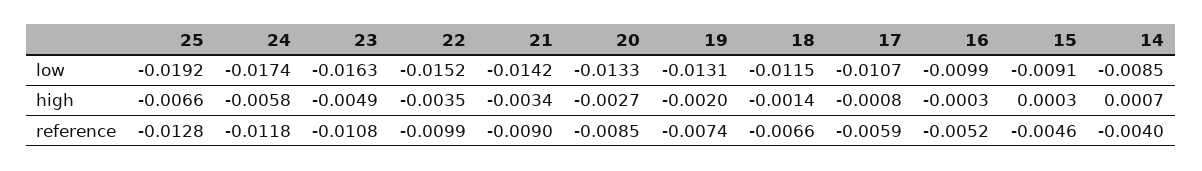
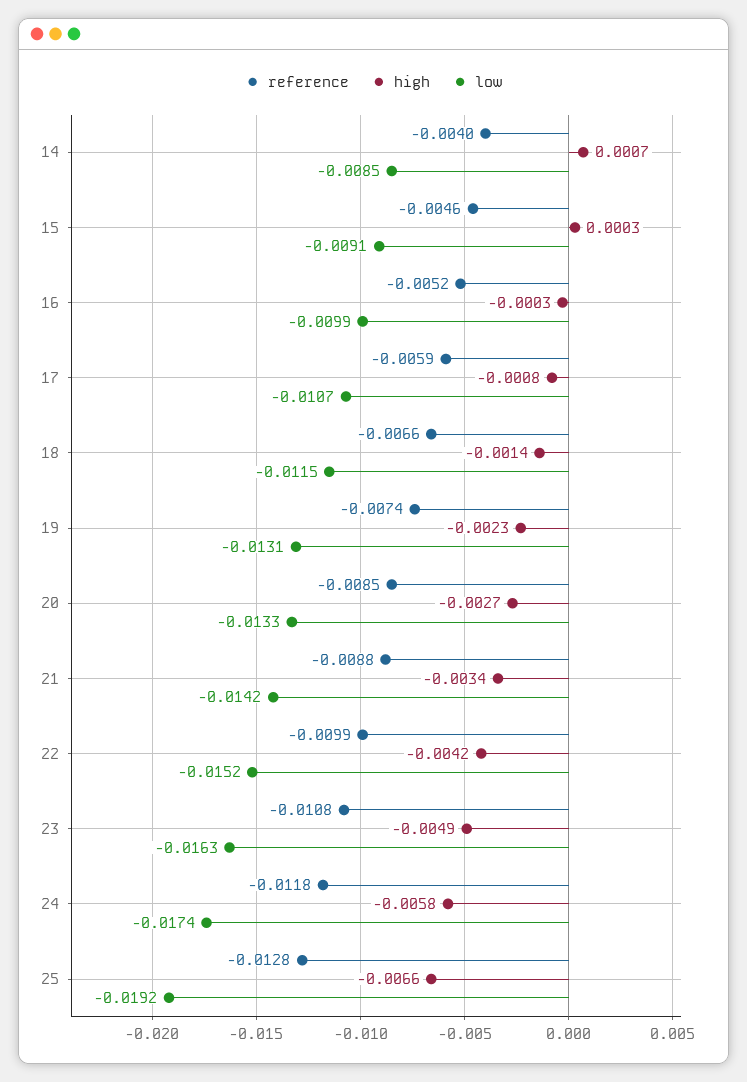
  {
    "low": {
      "25": -0.0192,
      "24": -0.0174,
      "23": -0.0163,
      "22": -0.0152,
      "21": -0.0142,
      "20": -0.0133,
      "19": -0.0131,
      "18": -0.0115,
      "17": -0.0107,
      "16": -0.0099,
      "15": -0.0091,
      "14": -0.0085
    },
    "high": {
      "25": -0.0066,
      "24": -0.0058,
      "23": -0.0049,
-     "22": -0.0035,
+     "22": -0.0042,
      "21": -0.0034,
      "20": -0.0027,
-     "19": -0.002,
+     "19": -0.0023,
      "18": -0.0014,
      "17": -0.0008,
      "16": -0.0003,
      "15": 0.0003,
      "14": 0.0007
    },
    "reference": {
      "25": -0.0128,
      "24": -0.0118,
      "23": -0.0108,
      "22": -0.0099,
-     "21": -0.009,
+     "21": -0.0088,
      "20": -0.0085,
      "19": -0.0074,
      "18": -0.0066,
      "17": -0.0059,
      "16": -0.0052,
      "15": -0.0046,
      "14": -0.004
    }
  }

